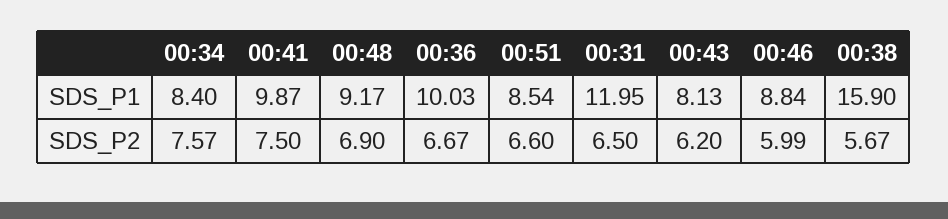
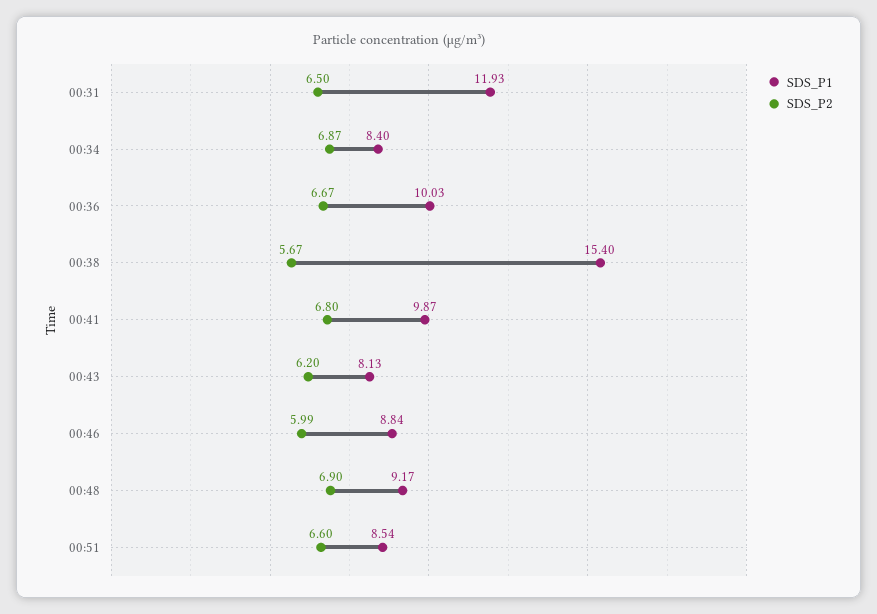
  {
    "SDS_P1": {
      "00:34": 8.4,
      "00:41": 9.87,
      "00:48": 9.17,
      "00:36": 10.03,
      "00:51": 8.54,
-     "00:31": 11.95,
+     "00:31": 11.93,
      "00:43": 8.13,
      "00:46": 8.84,
-     "00:38": 15.9
+     "00:38": 15.4
    },
    "SDS_P2": {
-     "00:34": 7.57,
+     "00:34": 6.87,
-     "00:41": 7.5,
+     "00:41": 6.8,
      "00:48": 6.9,
      "00:36": 6.67,
      "00:51": 6.6,
      "00:31": 6.5,
      "00:43": 6.2,
      "00:46": 5.99,
      "00:38": 5.67
    }
  }

